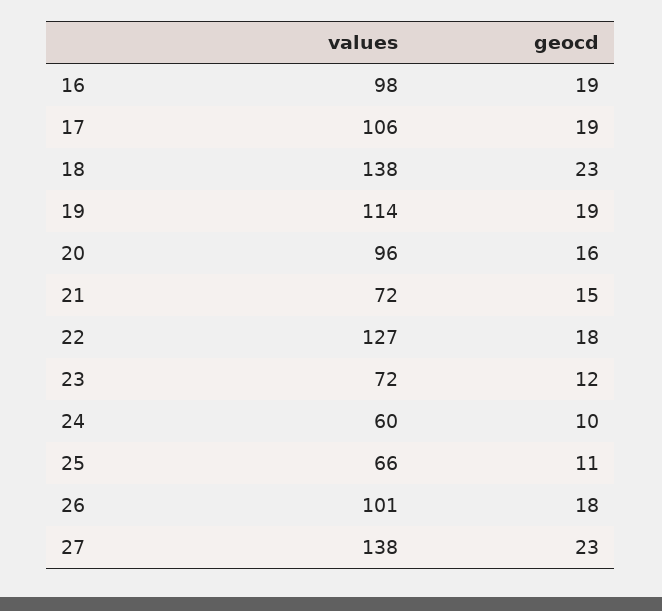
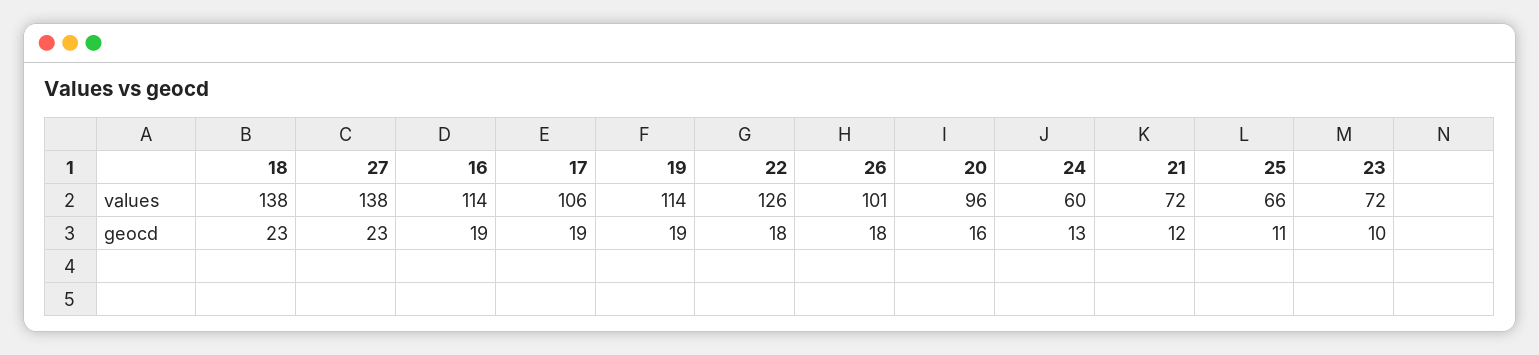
  {
    "values": {
-     "16": 98,
+     "16": 114,
      "17": 106,
      "18": 138,
      "19": 114,
      "20": 96,
      "21": 72,
-     "22": 127,
+     "22": 126,
      "23": 72,
      "24": 60,
      "25": 66,
      "26": 101,
      "27": 138
    },
    "geocd": {
      "16": 19,
      "17": 19,
      "18": 23,
      "19": 19,
      "20": 16,
-     "21": 15,
+     "21": 12,
      "22": 18,
-     "23": 12,
+     "23": 10,
-     "24": 10,
+     "24": 13,
      "25": 11,
      "26": 18,
      "27": 23
    }
  }

